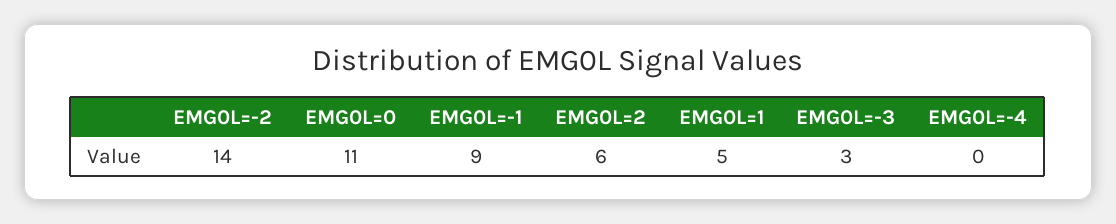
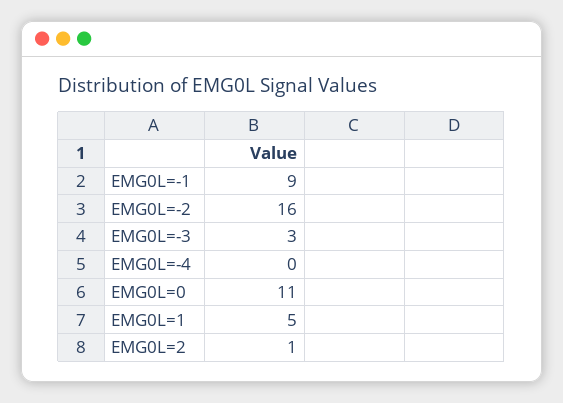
  {
-   "EMG0L=-2": 14,
+   "EMG0L=-2": 16,
    "EMG0L=0": 11,
    "EMG0L=-1": 9,
-   "EMG0L=2": 6,
+   "EMG0L=2": 1,
    "EMG0L=1": 5,
    "EMG0L=-3": 3,
    "EMG0L=-4": 0
  }

